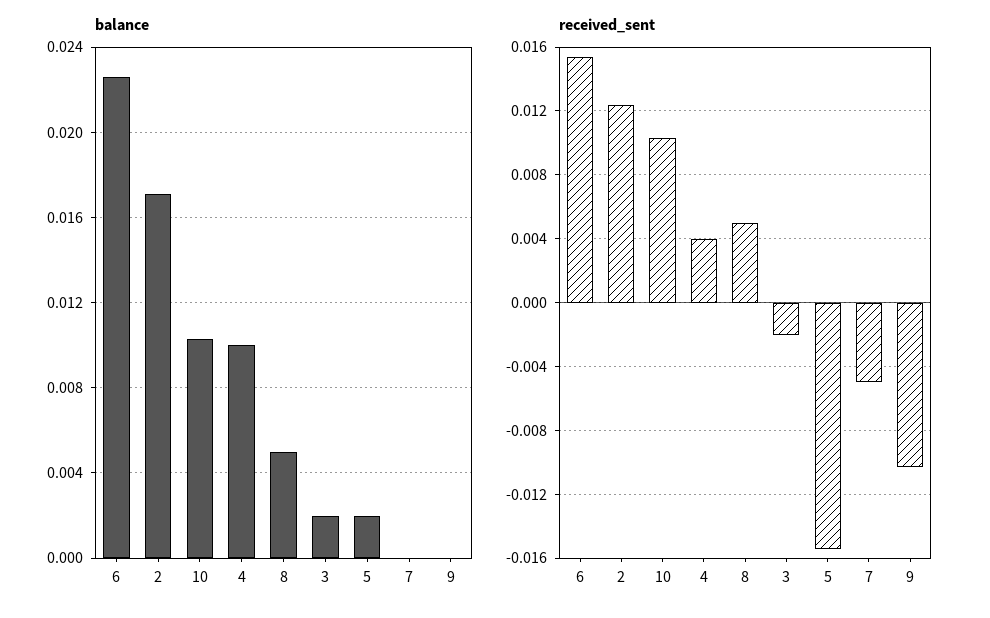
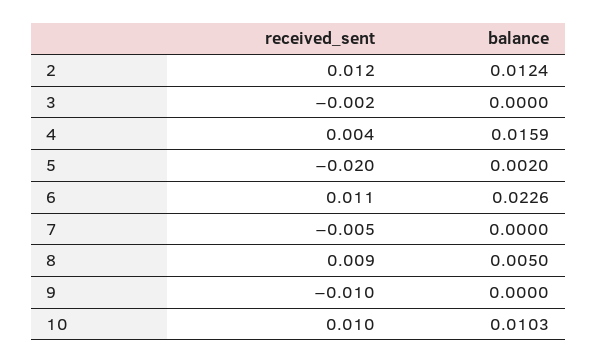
  {
    "balance": {
      "6": 0.0226,
-     "2": 0.017,
+     "2": 0.0124,
      "10": 0.0103,
-     "4": 0.01,
+     "4": 0.0159,
      "8": 0.005,
-     "3": 0.002,
+     "3": 0,
      "5": 0.002,
      "7": 0,
      "9": 0
    },
    "received_sent": {
-     "6": 0.0155,
+     "6": 0.011,
      "2": 0.012,
      "10": 0.01,
      "4": 0.004,
-     "8": 0.005,
+     "8": 0.009,
      "3": -0.002,
-     "5": -0.0155,
+     "5": -0.02,
      "7": -0.005,
      "9": -0.01
    }
  }

